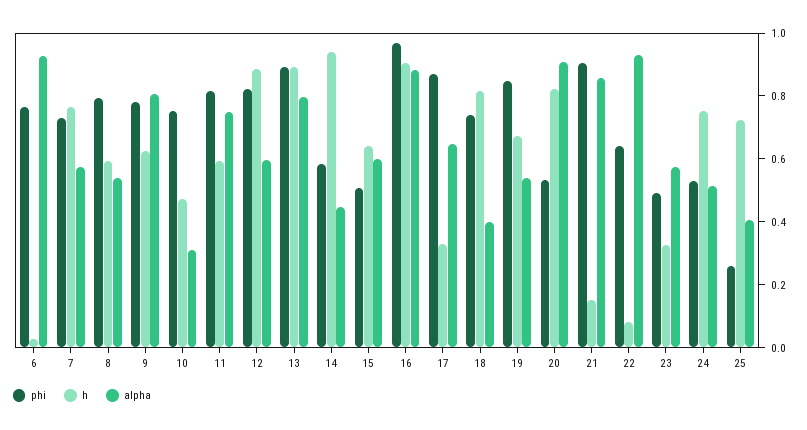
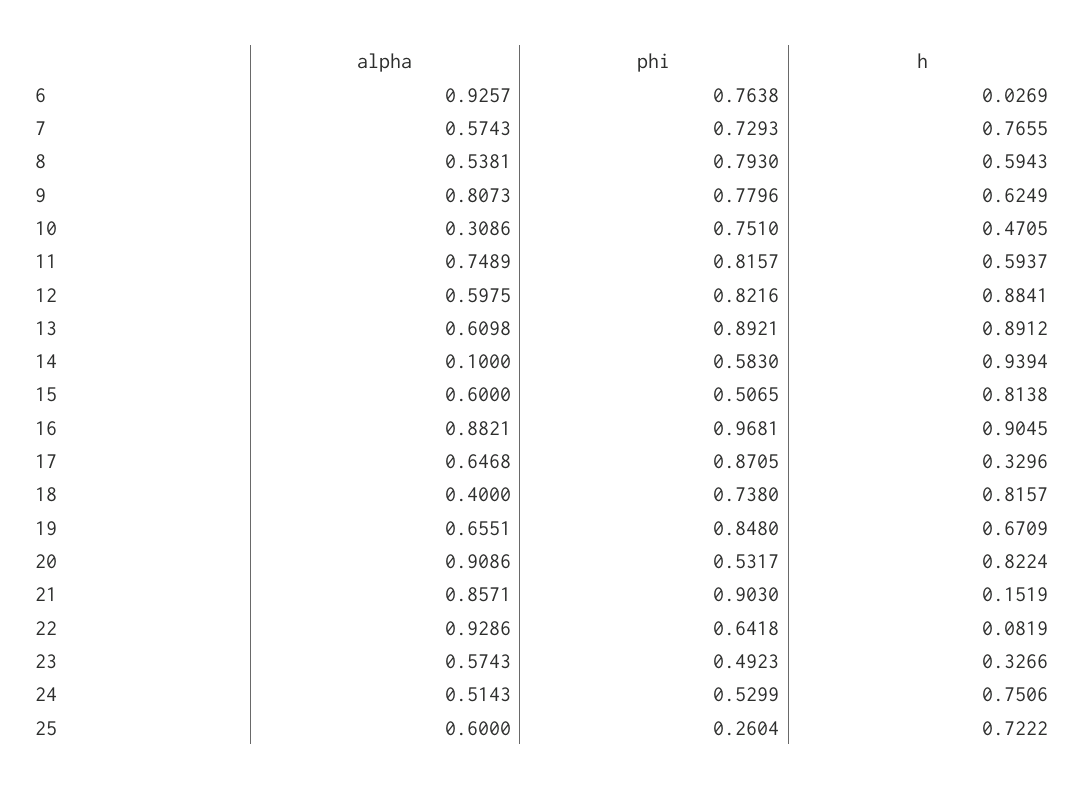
  {
    "phi": {
      "6": 0.7638,
      "7": 0.7293,
      "8": 0.793,
      "9": 0.7796,
      "10": 0.751,
      "11": 0.8157,
      "12": 0.8216,
      "13": 0.8921,
      "14": 0.583,
      "15": 0.5065,
      "16": 0.9681,
      "17": 0.8705,
      "18": 0.738,
      "19": 0.848,
      "20": 0.5317,
      "21": 0.903,
      "22": 0.6418,
      "23": 0.4923,
      "24": 0.5299,
      "25": 0.2604
    },
    "h": {
      "6": 0.0269,
      "7": 0.7655,
      "8": 0.5943,
      "9": 0.6249,
      "10": 0.4705,
      "11": 0.5937,
      "12": 0.8841,
      "13": 0.8912,
      "14": 0.9394,
-     "15": 0.65,
+     "15": 0.8138,
      "16": 0.9045,
      "17": 0.3296,
      "18": 0.8157,
      "19": 0.6709,
      "20": 0.8224,
      "21": 0.1519,
      "22": 0.0819,
      "23": 0.3266,
      "24": 0.7506,
      "25": 0.7222
    },
    "alpha": {
      "6": 0.9257,
      "7": 0.5743,
      "8": 0.5381,
      "9": 0.8073,
      "10": 0.3086,
      "11": 0.7489,
      "12": 0.5975,
-     "13": 0.8,
+     "13": 0.6098,
-     "14": 0.45,
+     "14": 0.1,
      "15": 0.6,
      "16": 0.8821,
      "17": 0.6468,
      "18": 0.4,
-     "19": 0.55,
+     "19": 0.6551,
      "20": 0.9086,
      "21": 0.8571,
      "22": 0.9286,
      "23": 0.5743,
      "24": 0.5143,
-     "25": 0.4
+     "25": 0.6
    }
  }

